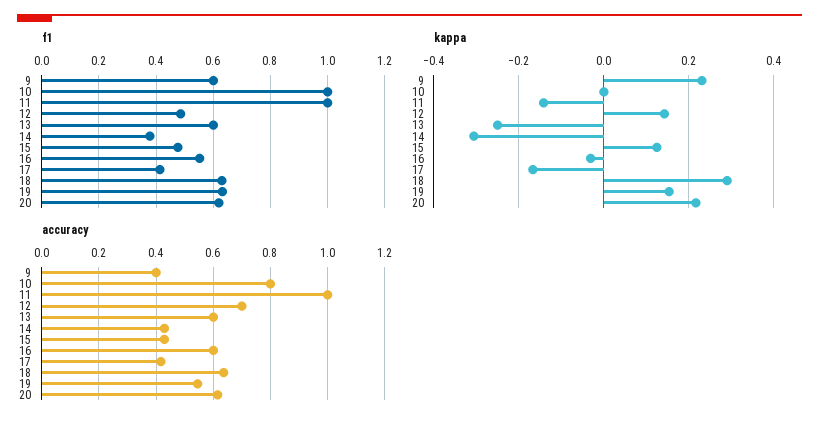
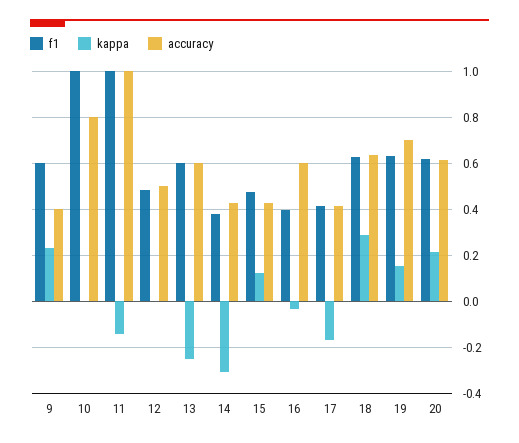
  {
    "f1": {
      "9": 0.6,
      "10": 1,
      "11": 1,
      "12": 0.475,
      "13": 0.6,
      "14": 0.375,
      "15": 0.475,
-     "16": 0.55,
+     "16": 0.4,
      "17": 0.425,
      "18": 0.625,
      "19": 0.625,
      "20": 0.625
    },
    "kappa": {
      "9": 0.24,
      "10": 0,
      "11": -0.14,
-     "12": 0.14,
+     "12": 0,
      "13": -0.26,
      "14": -0.3,
      "15": 0.12,
      "16": -0.04,
      "17": -0.16,
      "18": 0.3,
      "19": 0.16,
      "20": 0.22
    },
    "accuracy": {
      "9": 0.4,
      "10": 0.8,
      "11": 1,
-     "12": 0.7,
+     "12": 0.5,
      "13": 0.6,
      "14": 0.425,
      "15": 0.425,
      "16": 0.6,
      "17": 0.425,
      "18": 0.625,
-     "19": 0.55,
+     "19": 0.7,
      "20": 0.625
    }
  }

